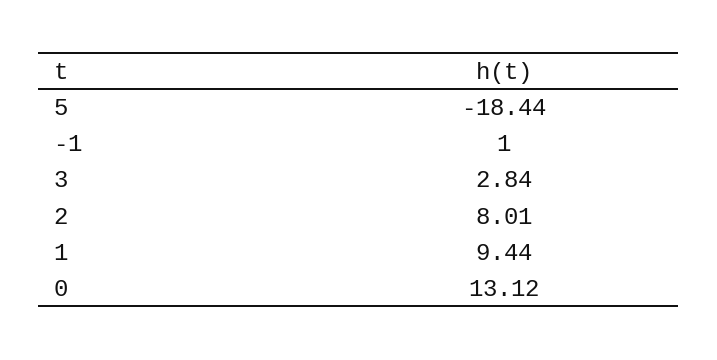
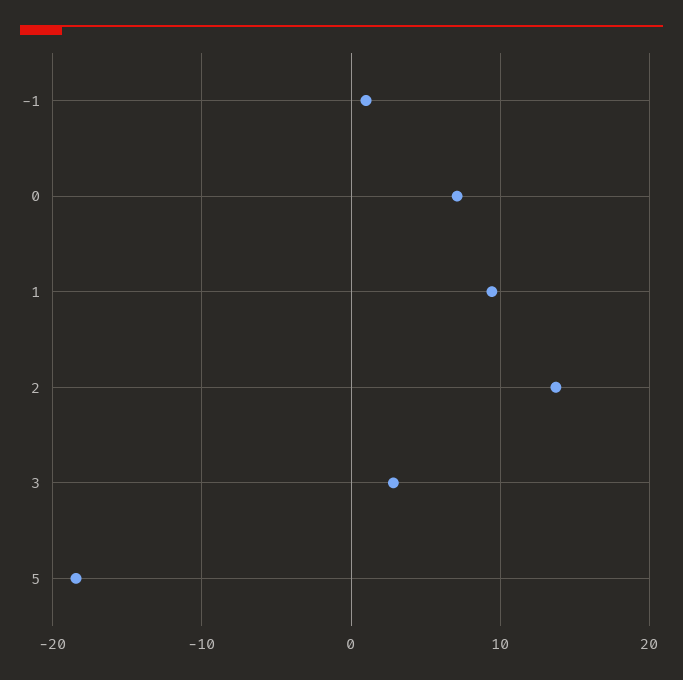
  {
    "5": -18.44,
    "-1": 1,
    "3": 2.84,
-   "2": 8.01,
+   "2": 14,
    "1": 9.44,
-   "0": 13.12
+   "0": 7
  }

